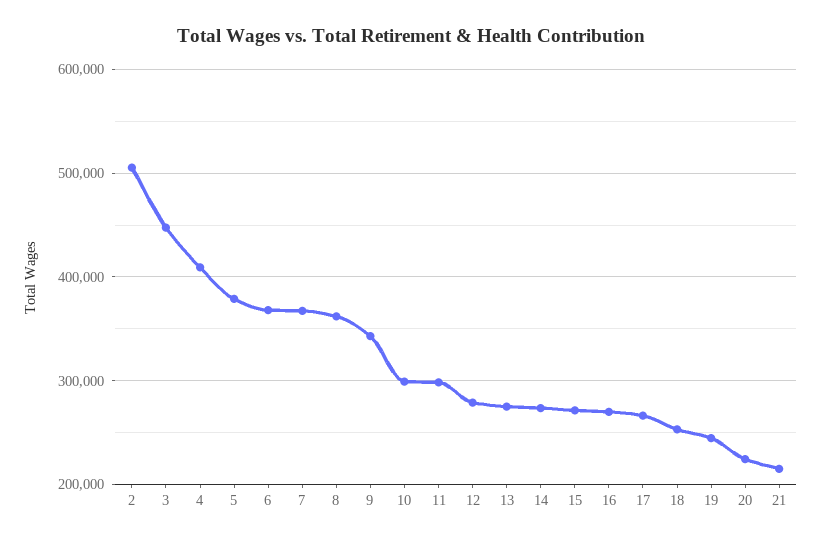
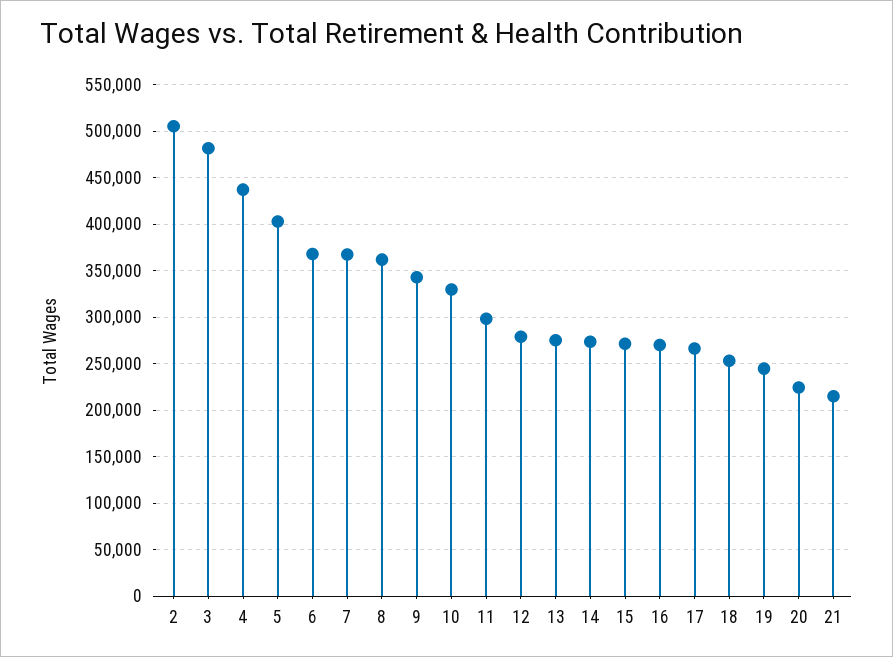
  {
    "2": 510000,
-   "3": 450000,
+   "3": 480000,
-   "4": 410000,
+   "4": 440000,
-   "5": 380000,
+   "5": 400000,
    "6": 370000,
    "7": 370000,
    "8": 360000,
    "9": 340000,
-   "10": 300000,
+   "10": 330000,
    "11": 300000,
    "12": 280000,
    "13": 280000,
    "14": 270000,
    "15": 270000,
    "16": 270000,
    "17": 270000,
    "18": 250000,
    "19": 240000,
    "20": 220000,
    "21": 220000
  }

